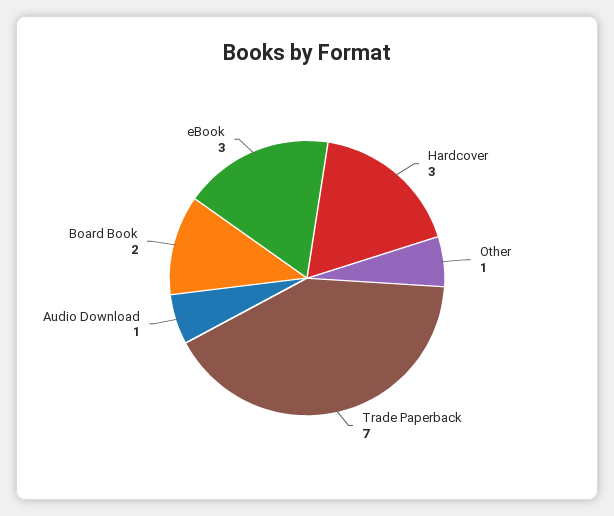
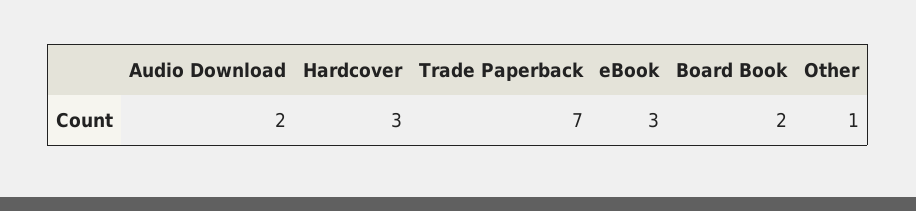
  {
    "Hardcover": 3,
    "Other": 1,
    "Trade Paperback": 7,
-   "Audio Download": 1,
+   "Audio Download": 2,
    "Board Book": 2,
    "eBook": 3
  }

